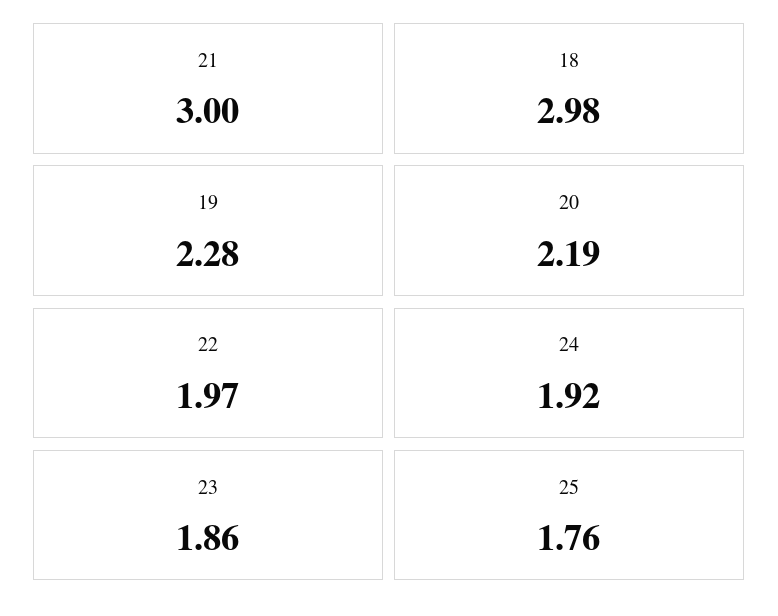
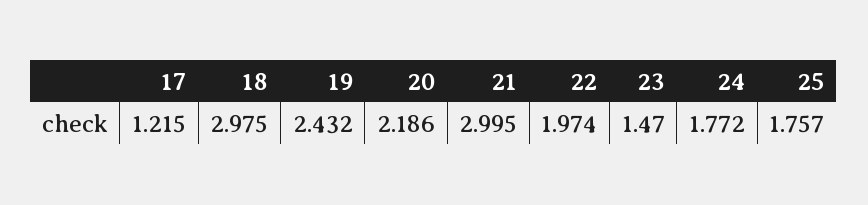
  {
    "21": 2.995,
    "18": 2.975,
-   "19": 2.28,
+   "19": 2.432,
    "20": 2.186,
    "22": 1.974,
-   "24": 1.92,
+   "24": 1.772,
-   "23": 1.86,
+   "23": 1.47,
-   "25": 1.757
+   "25": 1.757,
+   "17": 1.215
  }

